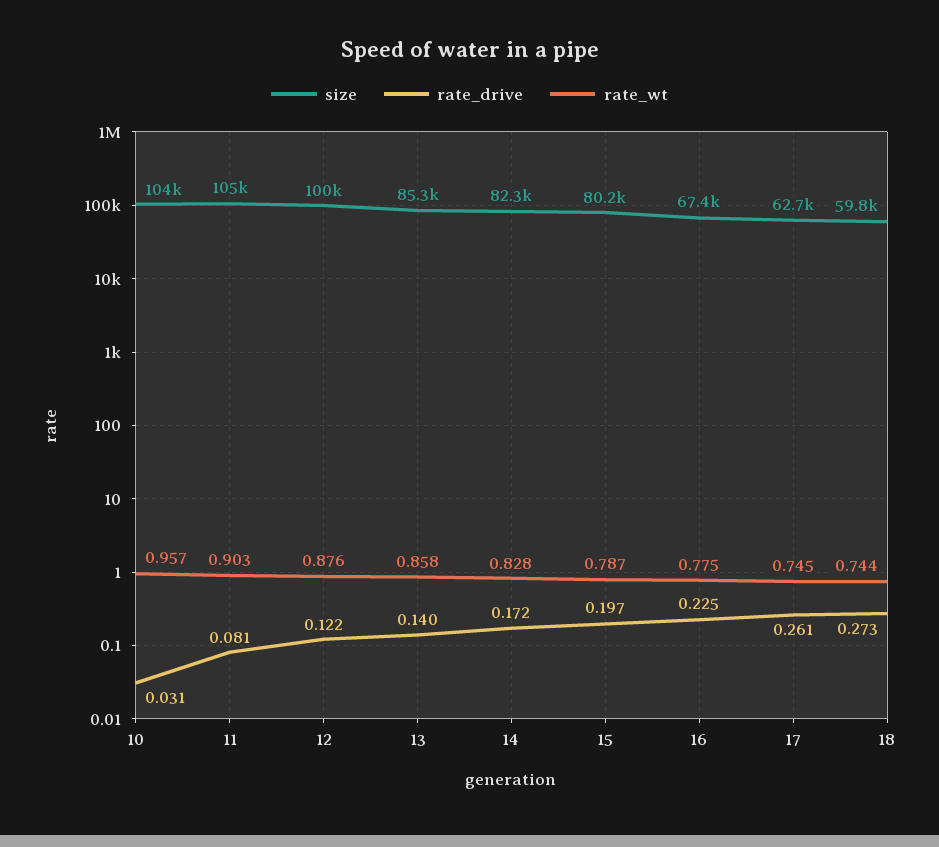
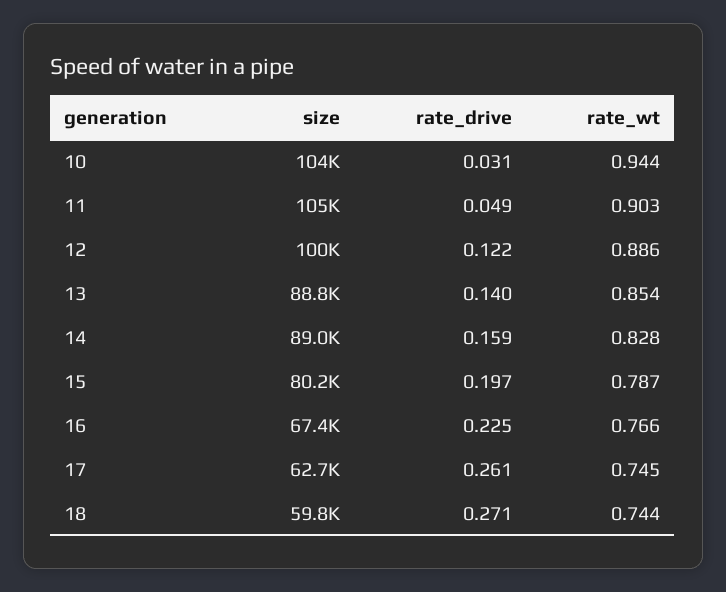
  {
    "size": {
      "10": 104000,
      "11": 105000,
      "12": 100000,
-     "13": 85300,
+     "13": 88800,
-     "14": 82300,
+     "14": 89000,
      "15": 80200,
      "16": 67400,
      "17": 62700,
      "18": 59800
    },
    "rate_drive": {
      "10": 0.031,
-     "11": 0.081,
+     "11": 0.049,
      "12": 0.122,
      "13": 0.14,
-     "14": 0.172,
+     "14": 0.159,
      "15": 0.197,
      "16": 0.225,
      "17": 0.261,
-     "18": 0.273
+     "18": 0.271
    },
    "rate_wt": {
-     "10": 0.957,
+     "10": 0.944,
      "11": 0.903,
-     "12": 0.876,
+     "12": 0.886,
-     "13": 0.858,
+     "13": 0.854,
      "14": 0.828,
      "15": 0.787,
-     "16": 0.775,
+     "16": 0.766,
      "17": 0.745,
      "18": 0.744
    }
  }

